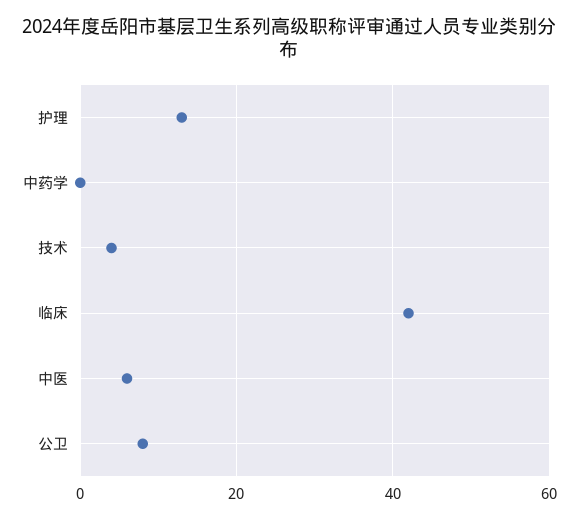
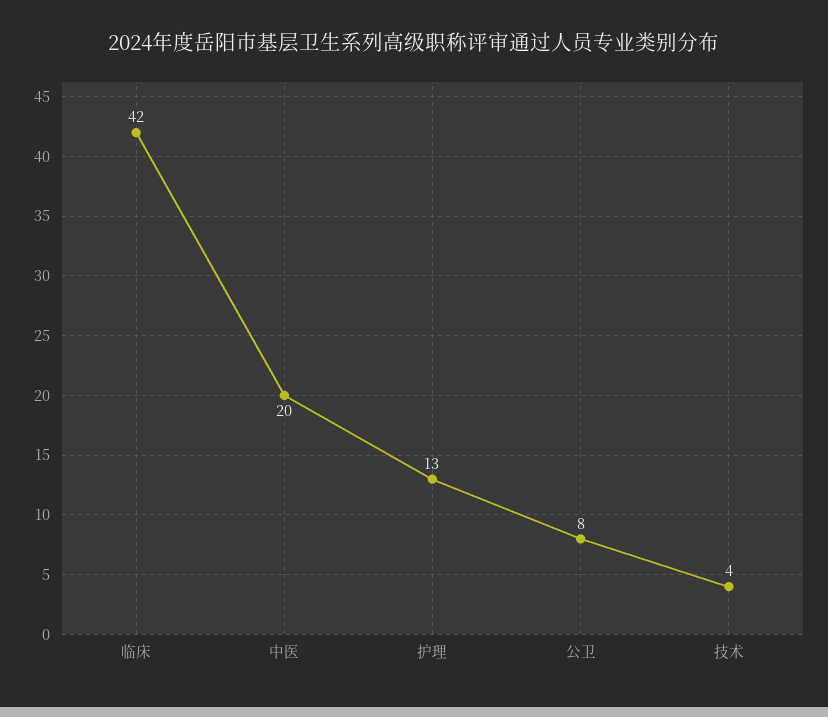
  {
    "护理": 13,
-   "中药学": 0,
    "技术": 4,
    "临床": 42,
-   "中医": 5,
+   "中医": 20,
    "公卫": 8
  }

